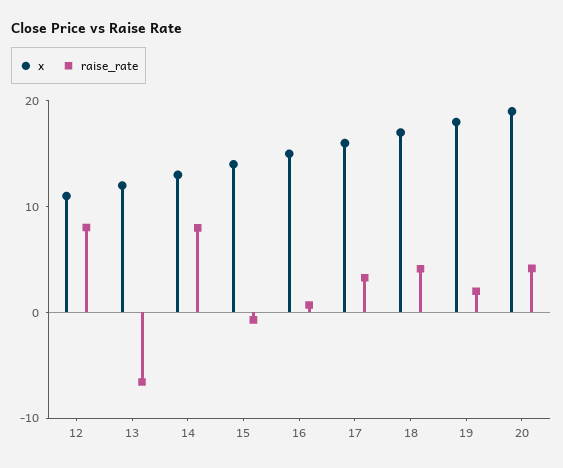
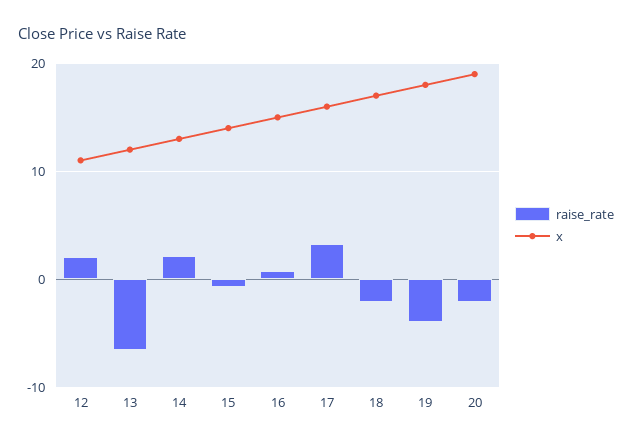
  {
    "x": {
      "12": 11,
      "13": 12,
      "14": 13,
      "15": 14,
      "16": 15,
      "17": 16,
      "18": 17,
      "19": 18,
      "20": 19
    },
    "raise_rate": {
-     "12": 8,
+     "12": 2,
      "13": -7,
-     "14": 8,
+     "14": 2,
      "15": -1,
      "16": 1,
      "17": 3,
-     "18": 4,
+     "18": -2,
-     "19": 2,
+     "19": -4,
-     "20": 4
+     "20": -2
    }
  }

